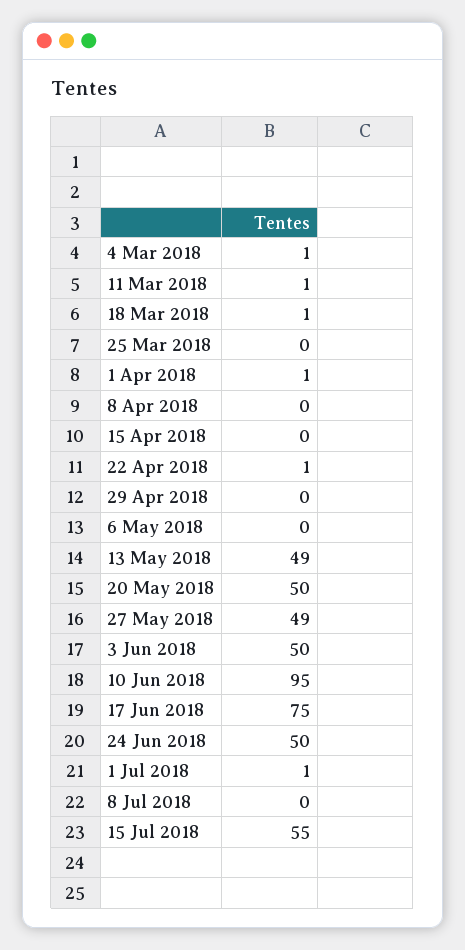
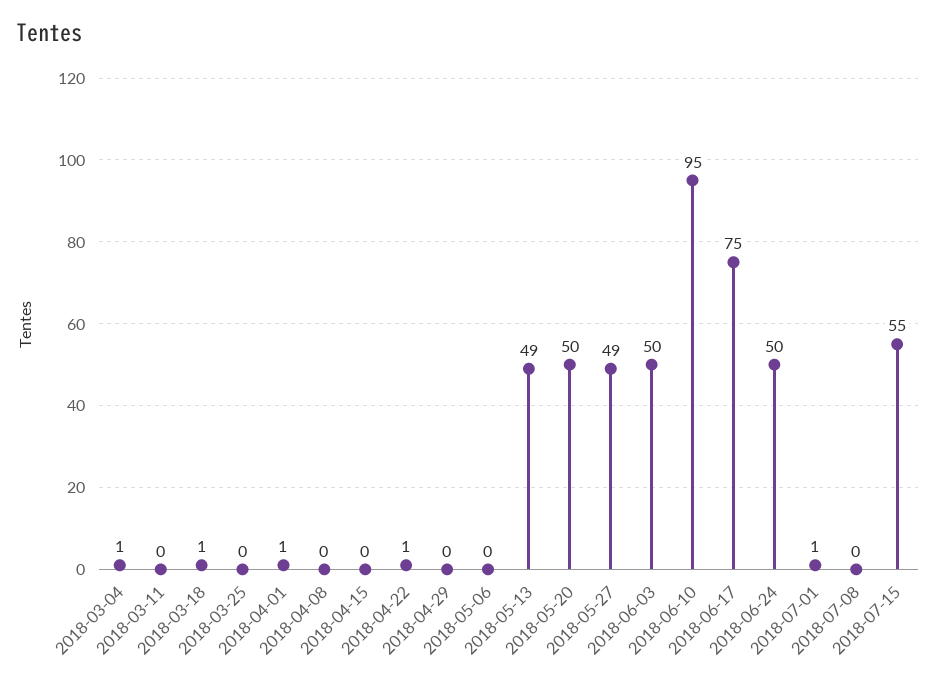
  {
    "4 Mar 2018": 1,
-   "11 Mar 2018": 1,
+   "11 Mar 2018": 0,
    "18 Mar 2018": 1,
    "25 Mar 2018": 0,
    "1 Apr 2018": 1,
    "8 Apr 2018": 0,
    "15 Apr 2018": 0,
    "22 Apr 2018": 1,
    "29 Apr 2018": 0,
    "6 May 2018": 0,
    "13 May 2018": 49,
    "20 May 2018": 50,
    "27 May 2018": 49,
    "3 Jun 2018": 50,
    "10 Jun 2018": 95,
    "17 Jun 2018": 75,
    "24 Jun 2018": 50,
    "1 Jul 2018": 1,
    "8 Jul 2018": 0,
    "15 Jul 2018": 55
  }

